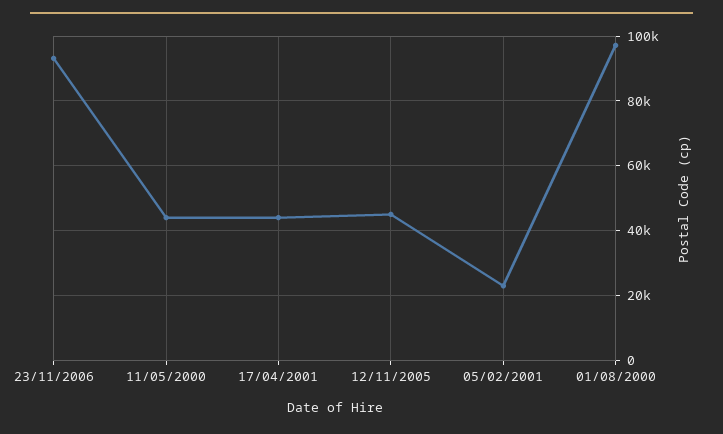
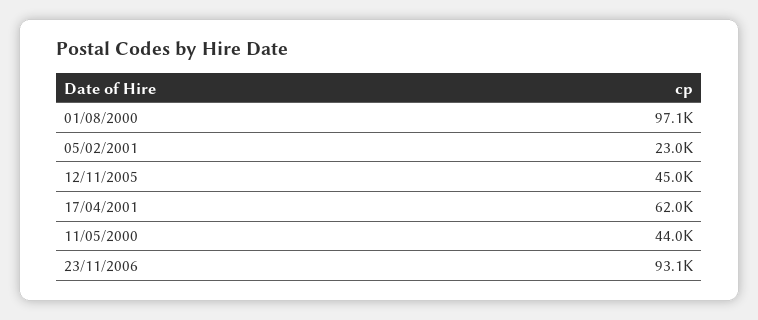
  {
    "23/11/2006": 93100,
    "11/05/2000": 44000,
-   "17/04/2001": 44000,
+   "17/04/2001": 62000,
    "12/11/2005": 45000,
    "05/02/2001": 23000,
    "01/08/2000": 97100
  }

